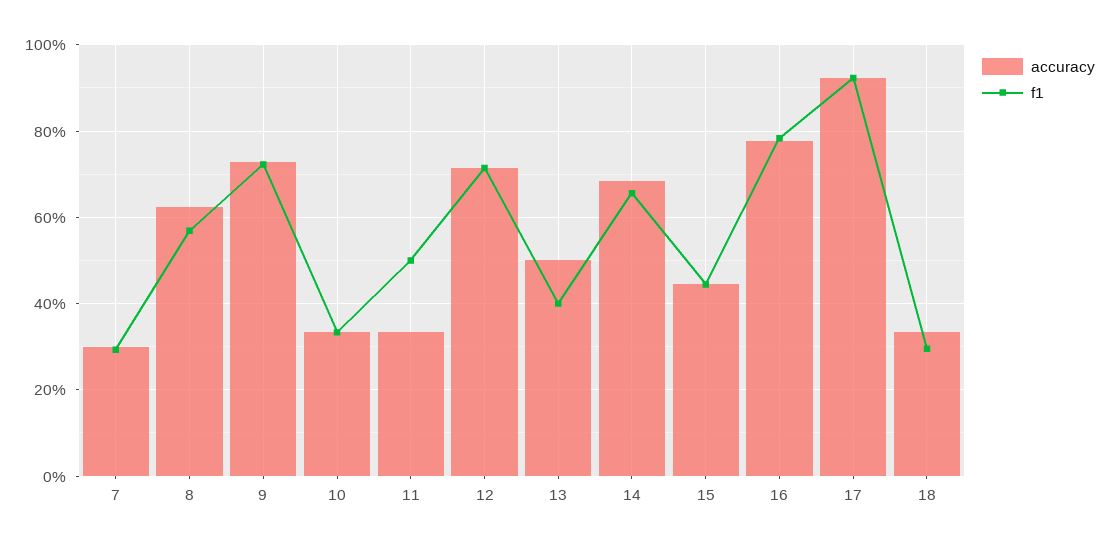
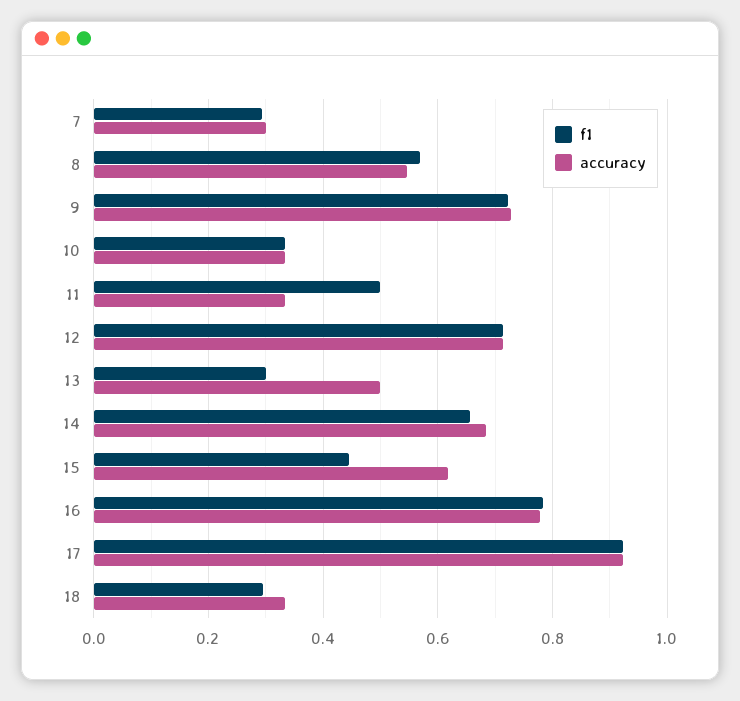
  {
    "accuracy": {
      "7": 0.3,
-     "8": 0.62,
+     "8": 0.54,
      "9": 0.72,
      "10": 0.34,
      "11": 0.34,
      "12": 0.72,
      "13": 0.5,
      "14": 0.68,
-     "15": 0.44,
+     "15": 0.62,
      "16": 0.78,
      "17": 0.92,
      "18": 0.34
    },
    "f1": {
      "7": 0.3,
      "8": 0.56,
      "9": 0.72,
      "10": 0.34,
      "11": 0.5,
      "12": 0.72,
-     "13": 0.4,
+     "13": 0.3,
      "14": 0.66,
      "15": 0.44,
      "16": 0.78,
      "17": 0.92,
      "18": 0.3
    }
  }

